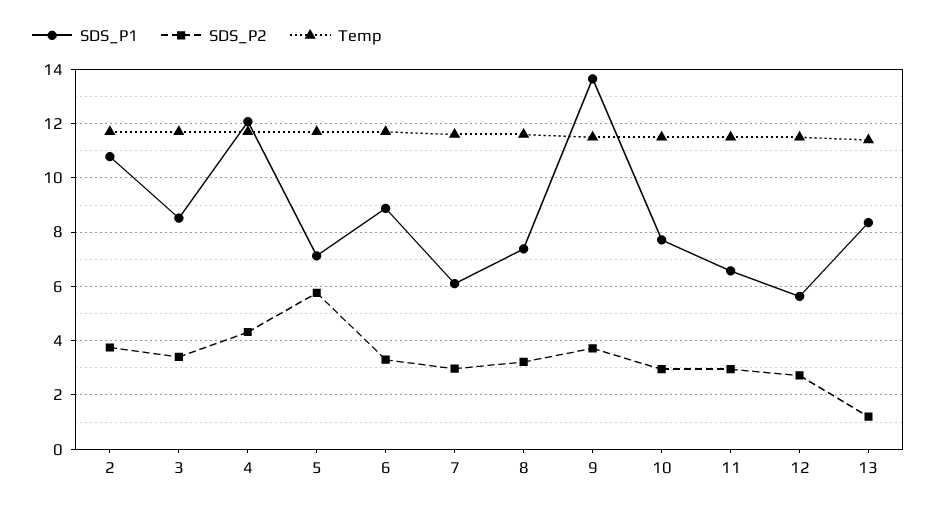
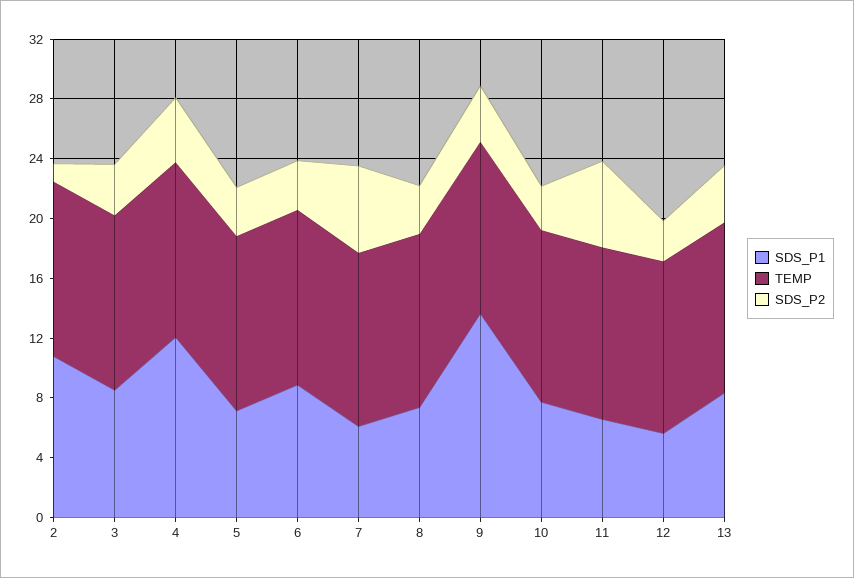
  {
    "SDS_P1": {
      "2": 10.75,
      "3": 8.5,
      "4": 12,
      "5": 7.25,
      "6": 9,
      "7": 6,
      "8": 7.5,
      "9": 13.75,
      "10": 7.75,
      "11": 6.5,
      "12": 5.75,
      "13": 8.25
    },
    "SDS_P2": {
-     "2": 3.75,
+     "2": 1,
      "3": 3.5,
      "4": 4.25,
-     "5": 5.75,
+     "5": 3,
      "6": 3.25,
-     "7": 3,
+     "7": 6,
      "8": 3.25,
      "9": 3.75,
      "10": 3,
-     "11": 3,
+     "11": 6,
      "12": 2.75,
-     "13": 1.25
+     "13": 4
    },
    "Temp": {
      "2": 11.75,
      "3": 11.75,
      "4": 11.75,
      "5": 11.75,
      "6": 11.75,
      "7": 11.5,
      "8": 11.5,
      "9": 11.5,
      "10": 11.5,
      "11": 11.5,
      "12": 11.5,
      "13": 11.5
    }
  }

